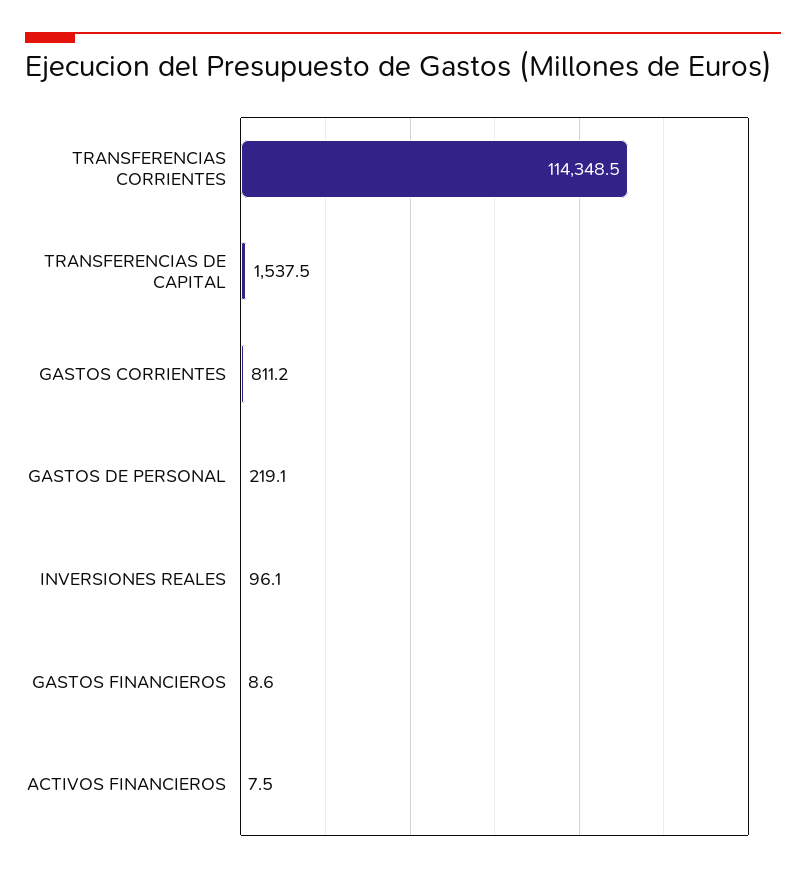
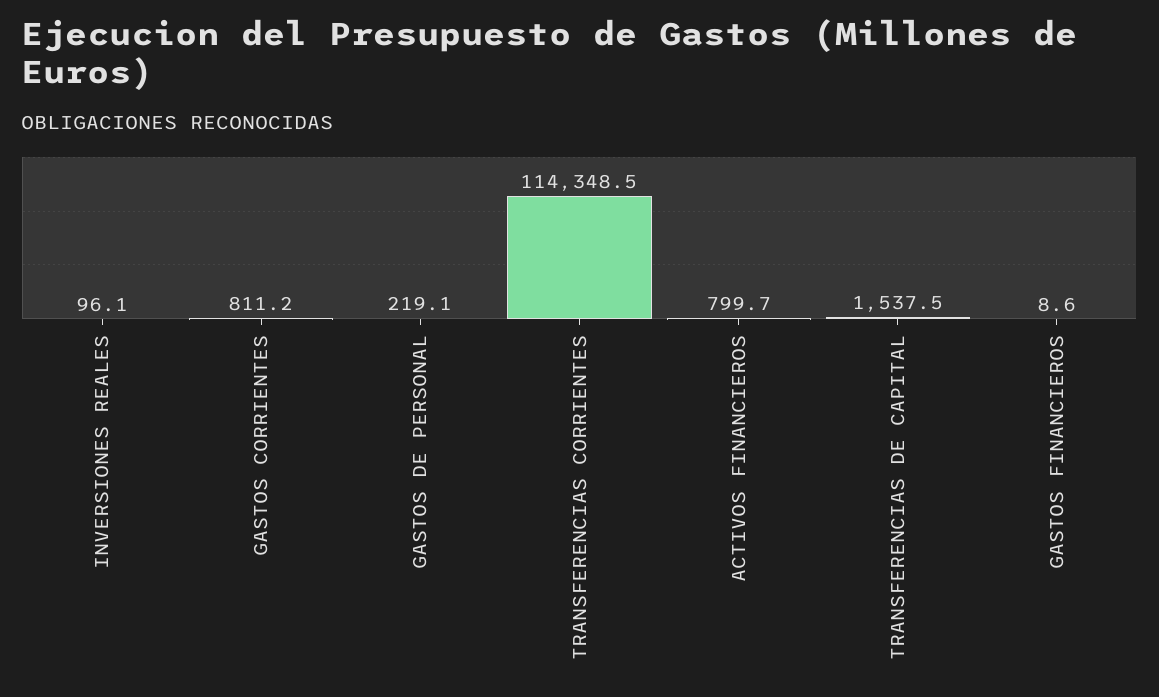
  {
    "TRANSFERENCIAS CORRIENTES": 114348.5,
    "TRANSFERENCIAS DE CAPITAL": 1537.5,
    "GASTOS CORRIENTES": 811.2,
    "GASTOS DE PERSONAL": 219.1,
    "INVERSIONES REALES": 96.1,
    "GASTOS FINANCIEROS": 8.6,
-   "ACTIVOS FINANCIEROS": 7.5
+   "ACTIVOS FINANCIEROS": 799.7
  }

